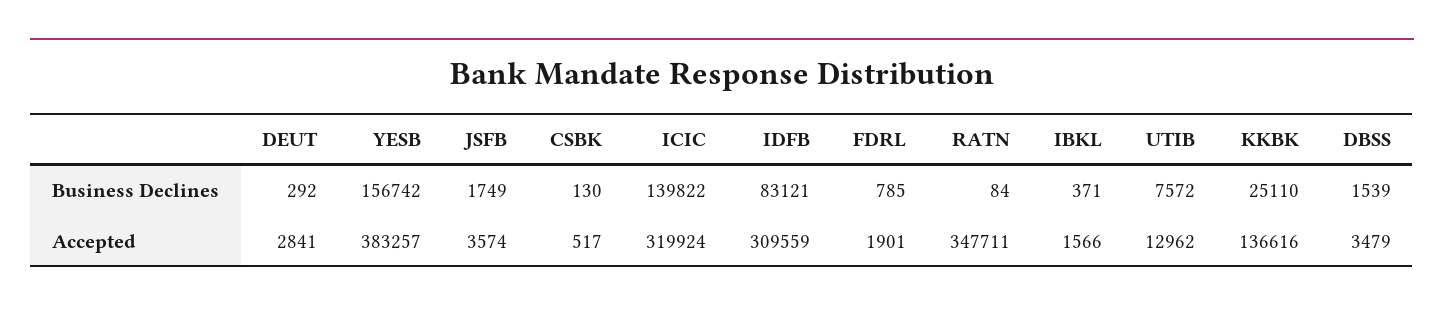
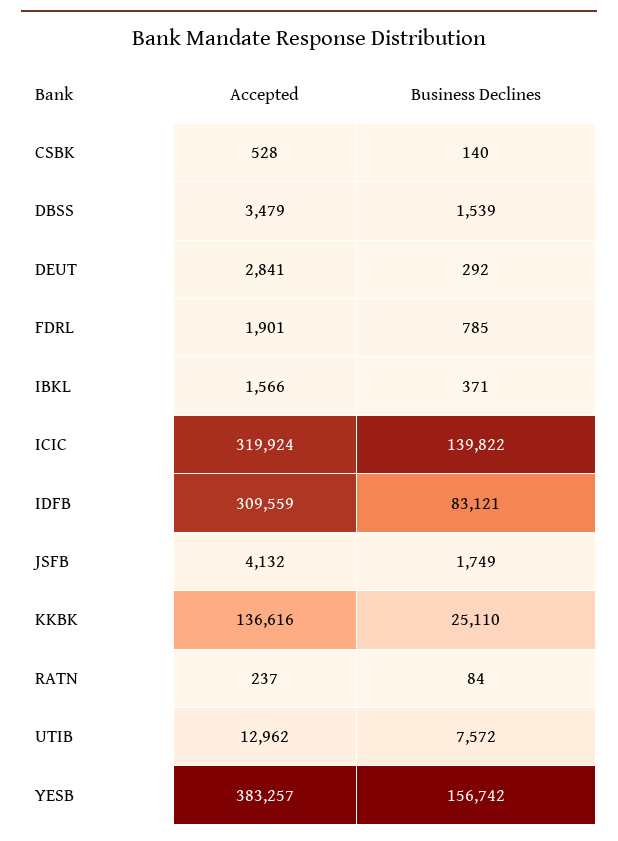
  {
    "DEUT": {
      "Business Declines": 292,
      "Accepted": 2841
    },
    "YESB": {
      "Business Declines": 156742,
      "Accepted": 383257
    },
    "JSFB": {
      "Business Declines": 1749,
-     "Accepted": 3574
+     "Accepted": 4132
    },
    "CSBK": {
-     "Business Declines": 130,
+     "Business Declines": 140,
-     "Accepted": 517
+     "Accepted": 528
    },
    "ICIC": {
      "Business Declines": 139822,
      "Accepted": 319924
    },
    "IDFB": {
      "Business Declines": 83121,
      "Accepted": 309559
    },
    "FDRL": {
      "Business Declines": 785,
      "Accepted": 1901
    },
    "RATN": {
      "Business Declines": 84,
-     "Accepted": 347711
+     "Accepted": 237
    },
    "IBKL": {
      "Business Declines": 371,
      "Accepted": 1566
    },
    "UTIB": {
      "Business Declines": 7572,
      "Accepted": 12962
    },
    "KKBK": {
      "Business Declines": 25110,
      "Accepted": 136616
    },
    "DBSS": {
      "Business Declines": 1539,
      "Accepted": 3479
    }
  }

